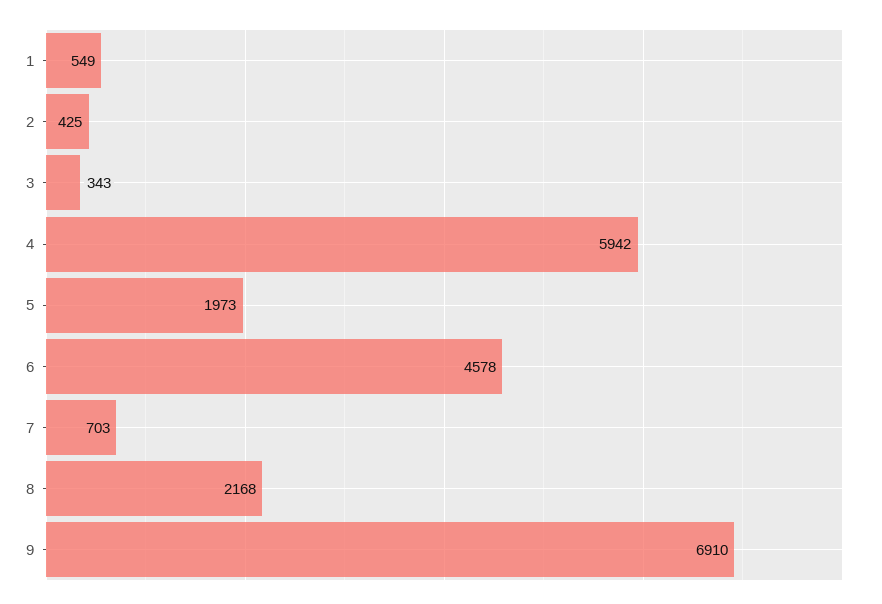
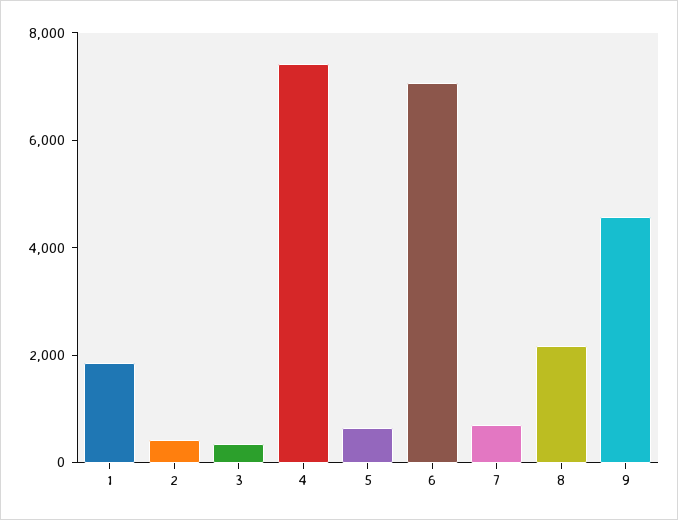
  {
-   "1": 549,
+   "1": 2000,
    "2": 425,
    "3": 343,
-   "4": 5942,
+   "4": 7500,
-   "5": 1973,
+   "5": 500,
-   "6": 4578,
+   "6": 7000,
    "7": 703,
    "8": 2168,
-   "9": 6910
+   "9": 4500
  }

